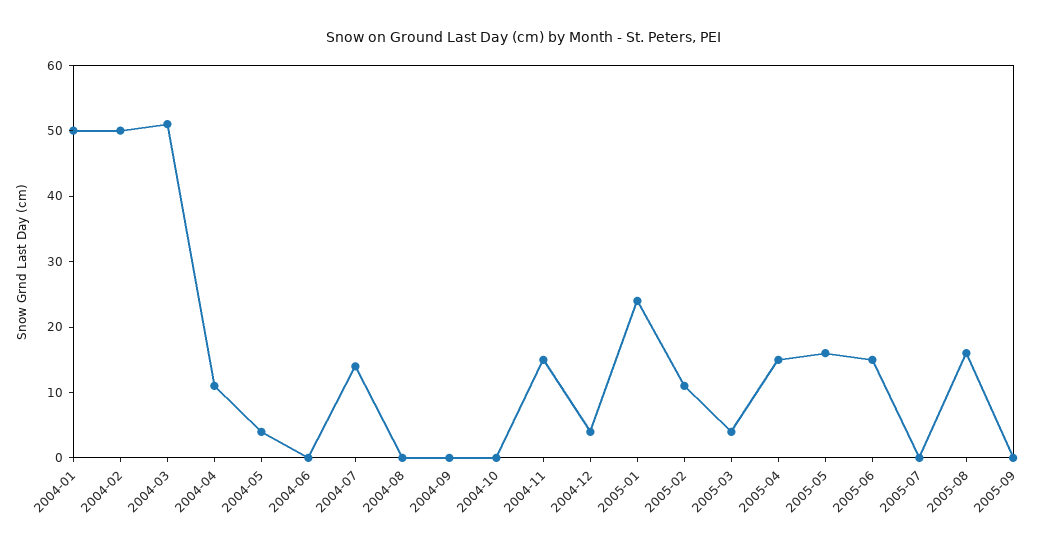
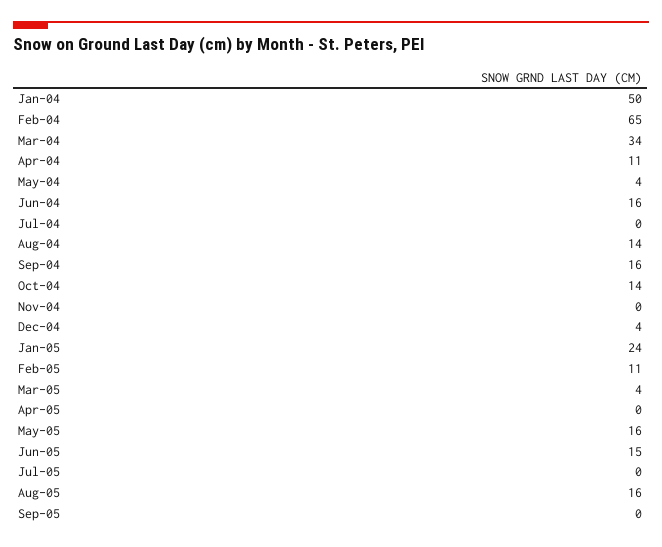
  {
    "2004-01": 50,
-   "2004-02": 50,
+   "2004-02": 65,
-   "2004-03": 50,
+   "2004-03": 34,
    "2004-04": 11,
    "2004-05": 4,
-   "2004-06": 0,
+   "2004-06": 16,
-   "2004-07": 15,
+   "2004-07": 0,
-   "2004-08": 0,
+   "2004-08": 14,
-   "2004-09": 0,
+   "2004-09": 16,
-   "2004-10": 0,
+   "2004-10": 14,
-   "2004-11": 15,
+   "2004-11": 0,
    "2004-12": 4,
    "2005-01": 24,
    "2005-02": 11,
    "2005-03": 4,
-   "2005-04": 15,
+   "2005-04": 0,
    "2005-05": 16,
    "2005-06": 15,
    "2005-07": 0,
    "2005-08": 16,
    "2005-09": 0
  }

